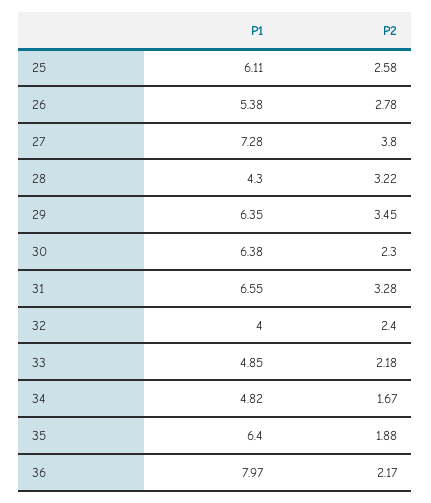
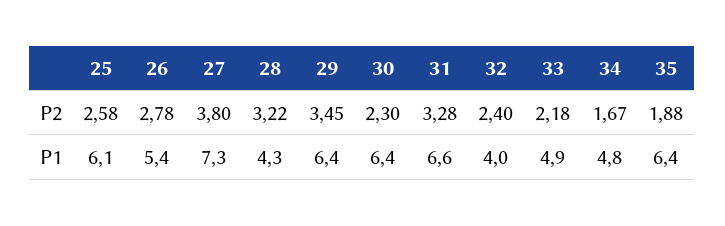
  {
    "P1": {
      "25": 6.11,
      "26": 5.38,
      "27": 7.28,
      "28": 4.3,
      "29": 6.35,
      "30": 6.38,
      "31": 6.55,
      "32": 4,
      "33": 4.85,
      "34": 4.82,
-     "35": 6.4,
+     "35": 6.4
-     "36": 7.97
    },
    "P2": {
      "25": 2.58,
      "26": 2.78,
      "27": 3.8,
      "28": 3.22,
      "29": 3.45,
      "30": 2.3,
      "31": 3.28,
      "32": 2.4,
      "33": 2.18,
      "34": 1.67,
-     "35": 1.88,
+     "35": 1.88
-     "36": 2.17
    }
  }

